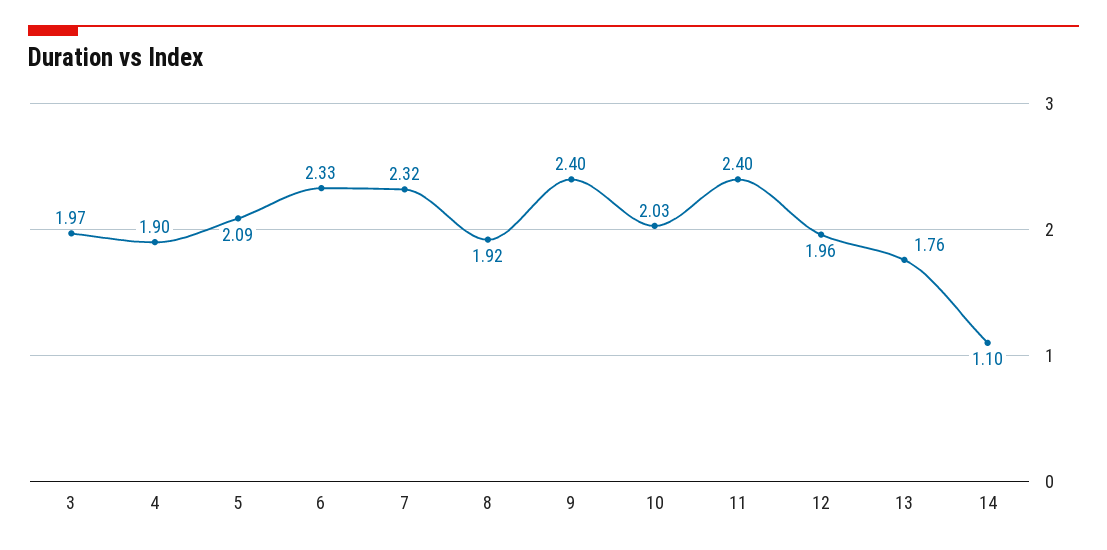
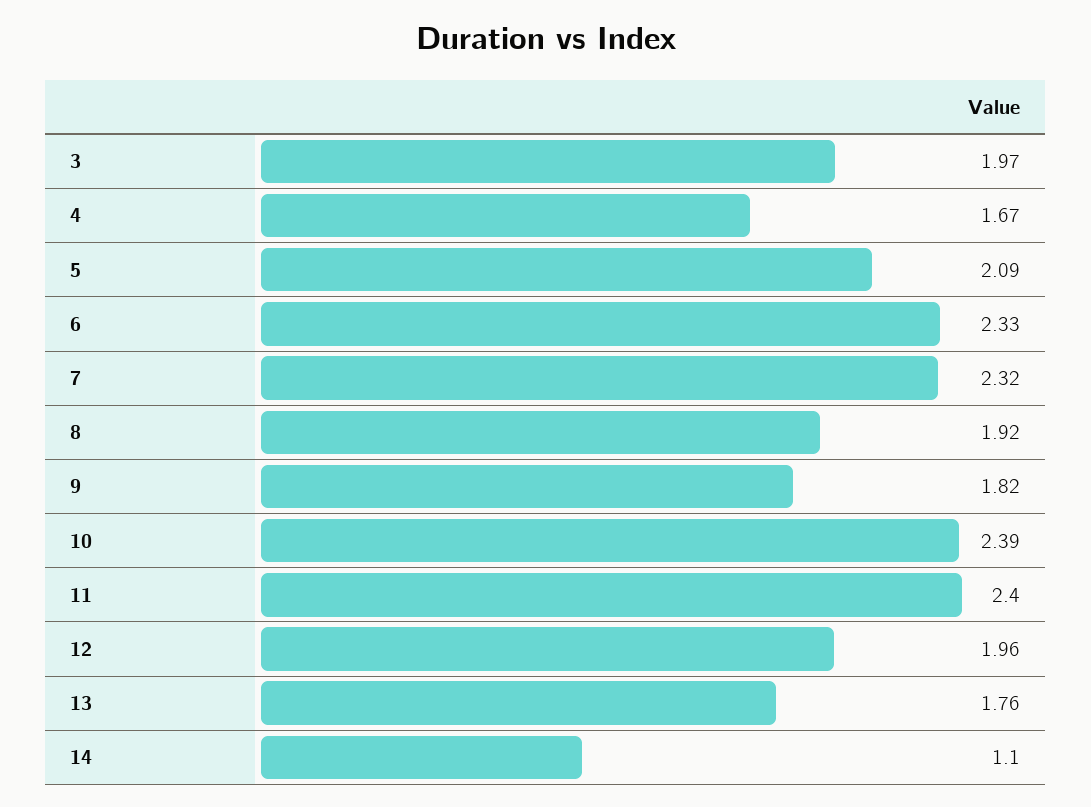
  {
    "3": 1.97,
-   "4": 1.9,
+   "4": 1.67,
    "5": 2.09,
    "6": 2.33,
    "7": 2.32,
    "8": 1.92,
-   "9": 2.4,
+   "9": 1.82,
-   "10": 2.03,
+   "10": 2.39,
    "11": 2.4,
    "12": 1.96,
    "13": 1.76,
    "14": 1.1
  }

